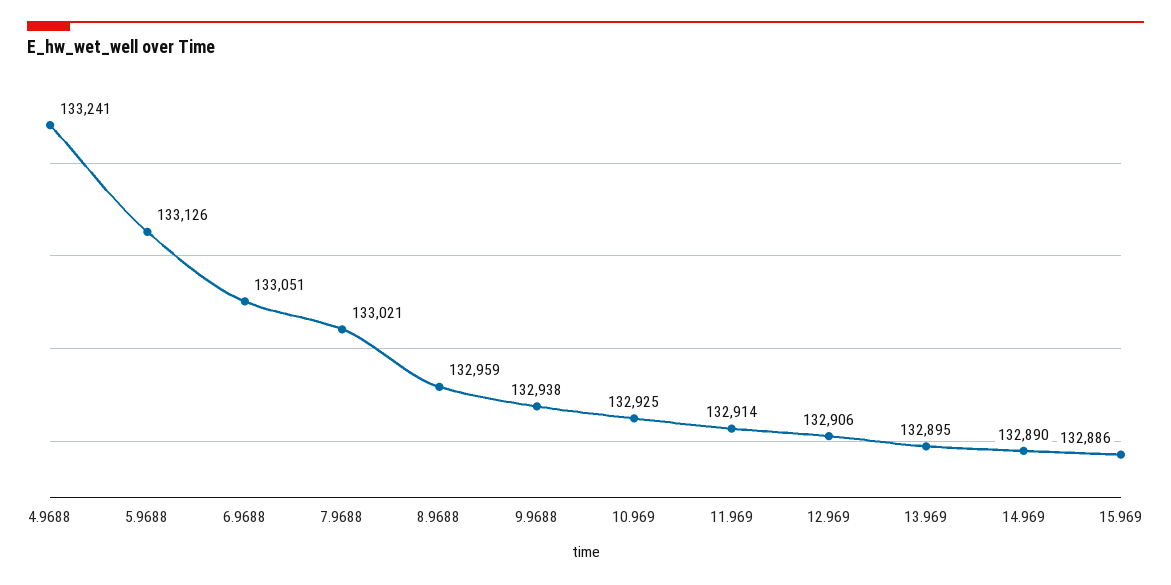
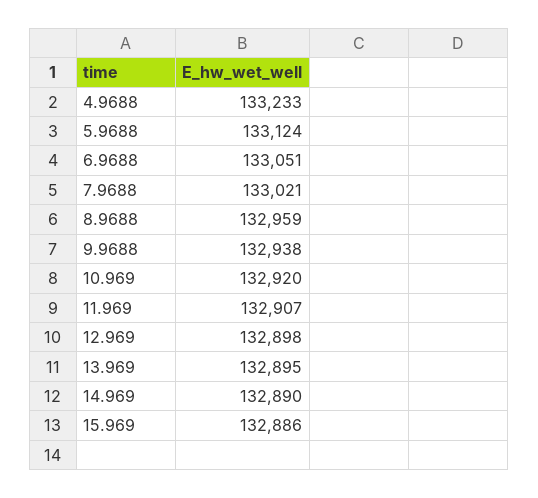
  {
-   "4.9688": 133241,
+   "4.9688": 133233,
-   "5.9688": 133126,
+   "5.9688": 133124,
    "6.9688": 133051,
    "7.9688": 133021,
    "8.9688": 132959,
    "9.9688": 132938,
-   "10.969": 132925,
+   "10.969": 132920,
-   "11.969": 132914,
+   "11.969": 132907,
-   "12.969": 132906,
+   "12.969": 132898,
    "13.969": 132895,
    "14.969": 132890,
    "15.969": 132886
  }

